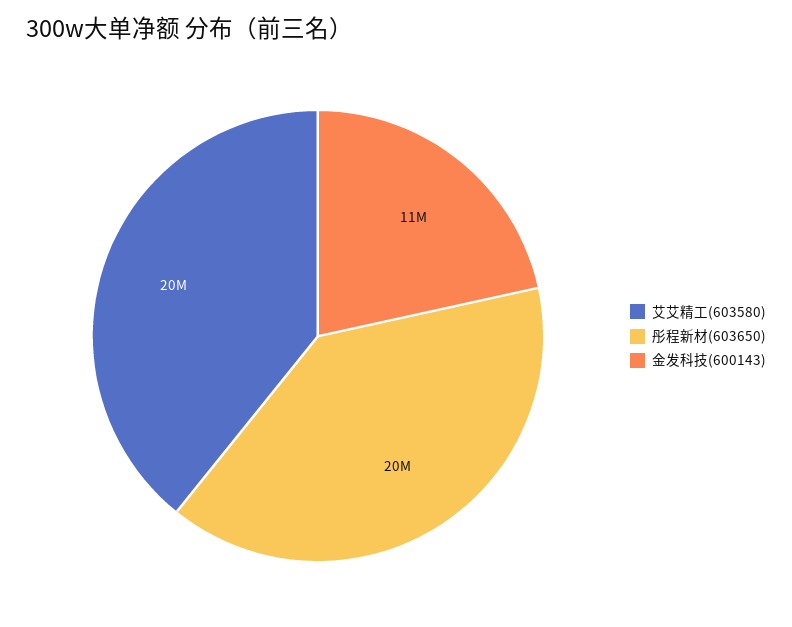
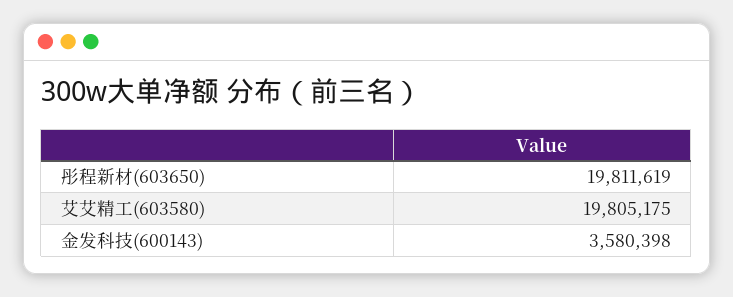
  {
    "艾艾精工(603580)": 19805175,
    "彤程新材(603650)": 19811619,
-   "金发科技(600143)": 11000000
+   "金发科技(600143)": 3580398
  }

